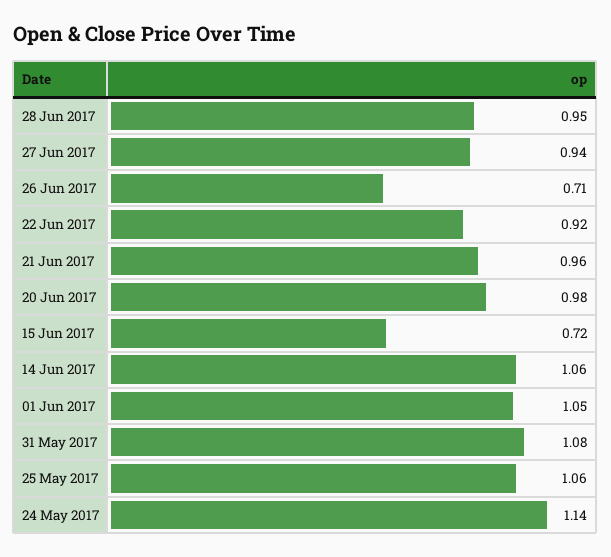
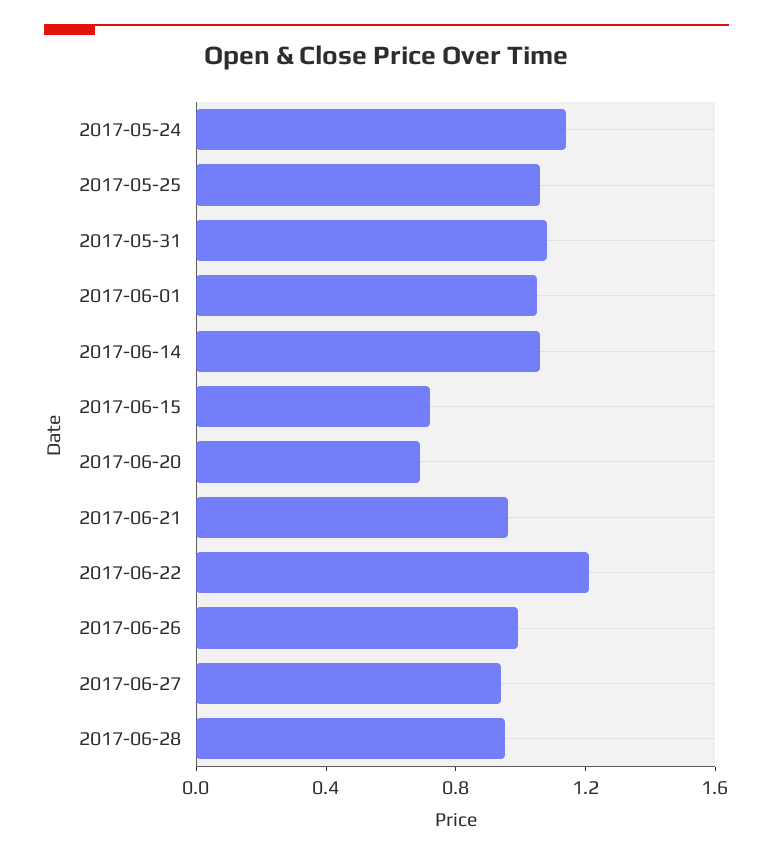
  {
    "28 Jun 2017": 0.95,
    "27 Jun 2017": 0.94,
-   "26 Jun 2017": 0.71,
+   "26 Jun 2017": 1,
-   "22 Jun 2017": 0.92,
+   "22 Jun 2017": 1.2,
    "21 Jun 2017": 0.96,
-   "20 Jun 2017": 0.98,
+   "20 Jun 2017": 0.7,
    "15 Jun 2017": 0.72,
    "14 Jun 2017": 1.06,
    "01 Jun 2017": 1.05,
    "31 May 2017": 1.08,
    "25 May 2017": 1.06,
    "24 May 2017": 1.14
  }

